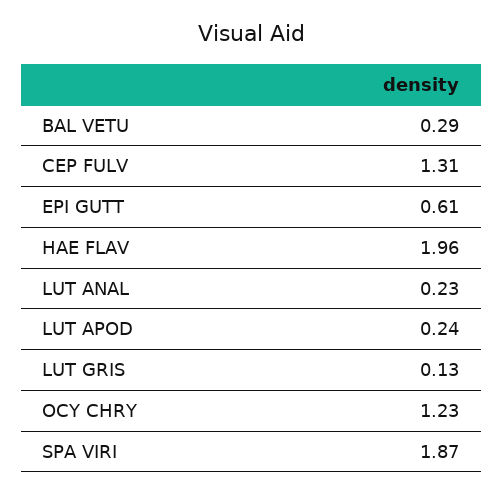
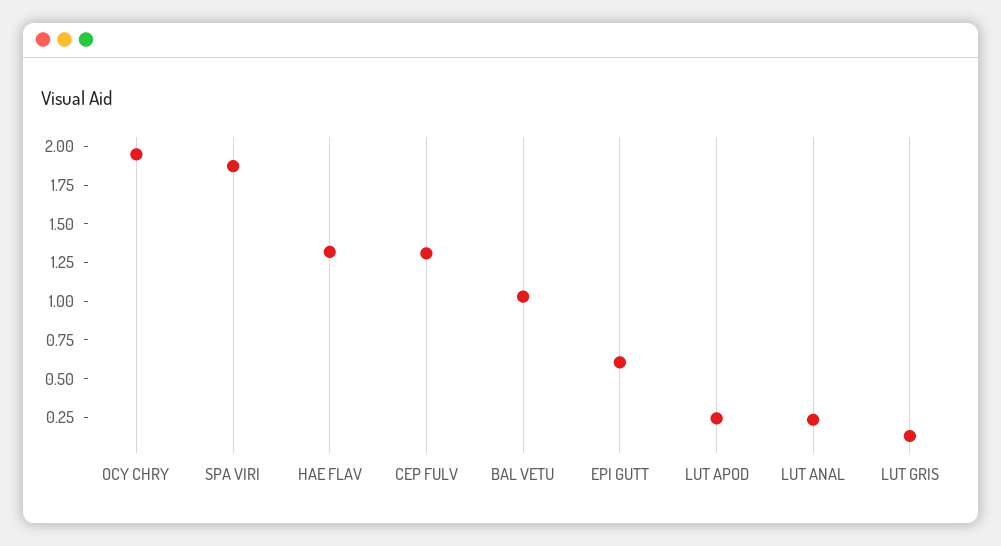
  {
-   "BAL VETU": 0.29,
+   "BAL VETU": 1,
    "CEP FULV": 1.31,
    "EPI GUTT": 0.61,
-   "HAE FLAV": 1.96,
+   "HAE FLAV": 1.25,
    "LUT ANAL": 0.23,
    "LUT APOD": 0.24,
    "LUT GRIS": 0.13,
-   "OCY CHRY": 1.23,
+   "OCY CHRY": 2,
    "SPA VIRI": 1.87
  }

